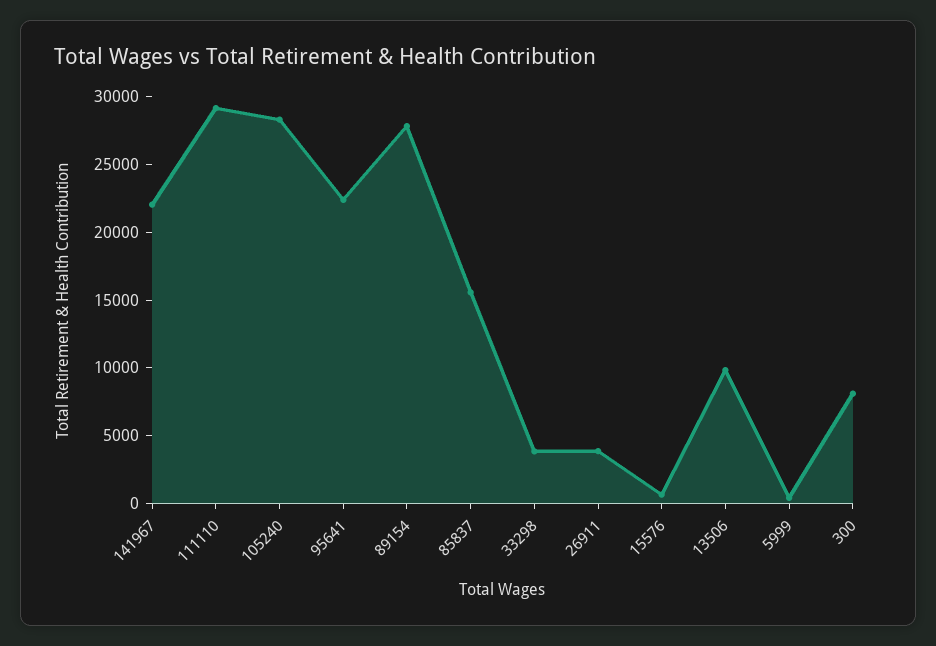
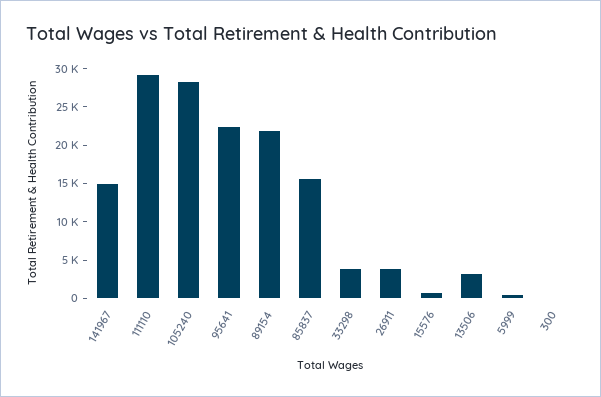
  {
-   "141967": 22000,
+   "141967": 15000,
    "111110": 29000,
    "105240": 28000,
    "95641": 22000,
-   "89154": 28000,
+   "89154": 22500,
    "85837": 16000,
    "33298": 4000,
    "26911": 4000,
    "15576": 1000,
-   "13506": 10000,
+   "13506": 2500,
    "5999": 0,
-   "300": 8000
+   "300": 0
  }

